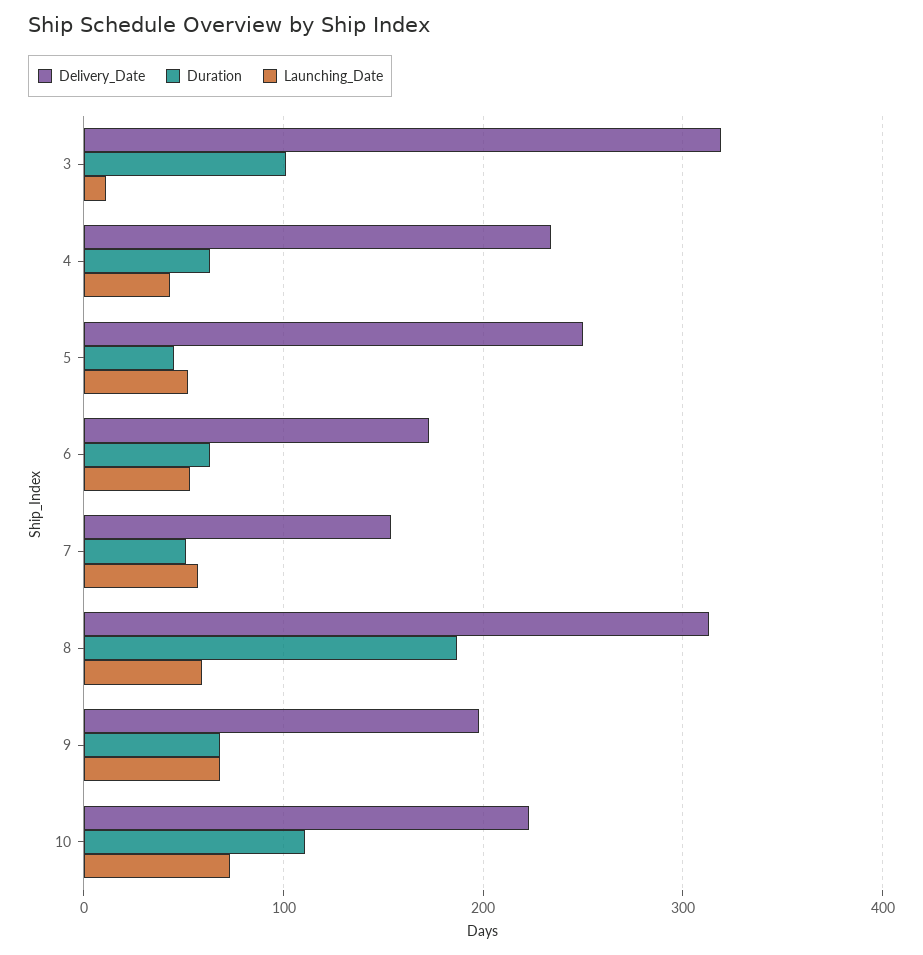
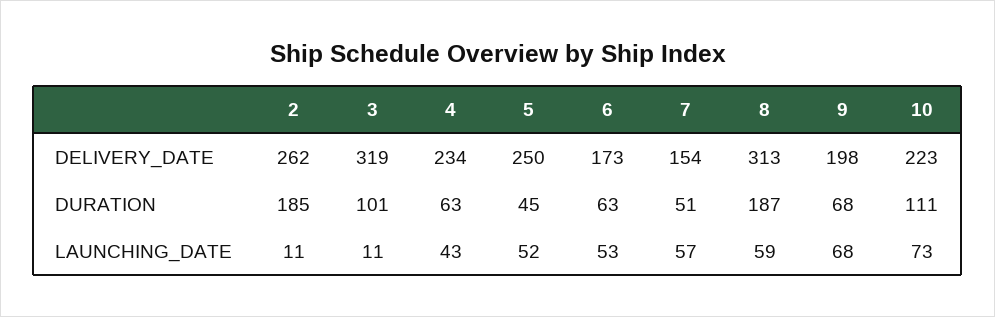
  {
    "Delivery_Date": {
      "3": 319,
      "4": 234,
      "5": 250,
      "6": 173,
      "7": 154,
      "8": 313,
      "9": 198,
-     "10": 223
+     "10": 223,
+     "2": 262
    },
    "Duration": {
      "3": 101,
      "4": 63,
      "5": 45,
      "6": 63,
      "7": 51,
      "8": 187,
      "9": 68,
-     "10": 111
+     "10": 111,
+     "2": 185
    },
    "Launching_Date": {
      "3": 11,
      "4": 43,
      "5": 52,
      "6": 53,
      "7": 57,
      "8": 59,
      "9": 68,
-     "10": 73
+     "10": 73,
+     "2": 11
    }
  }

